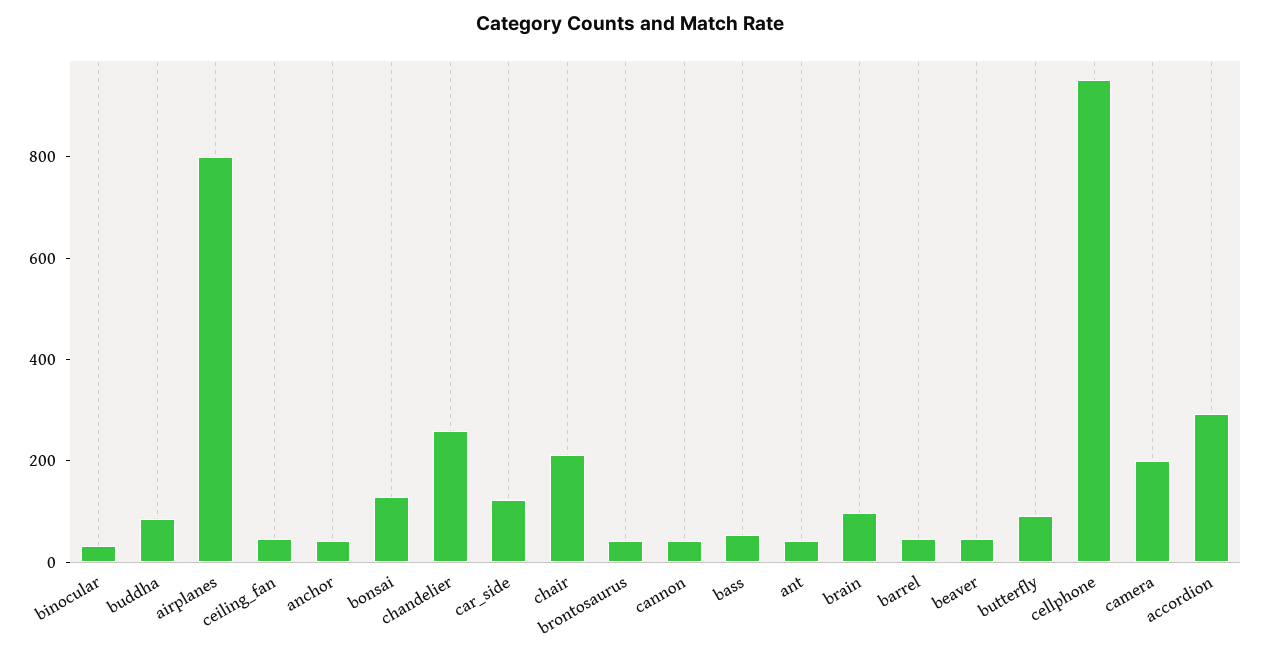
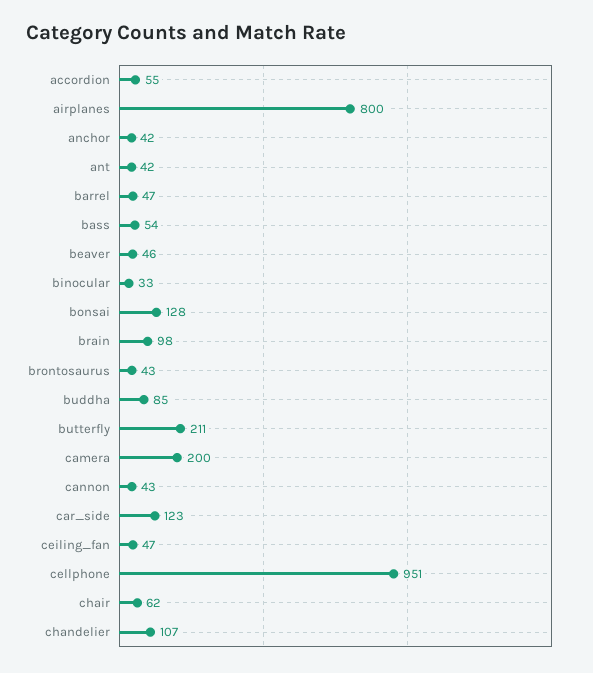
  {
    "binocular": 33,
    "buddha": 85,
    "airplanes": 800,
    "ceiling_fan": 47,
    "anchor": 42,
    "bonsai": 128,
-   "chandelier": 250,
+   "chandelier": 107,
    "car_side": 123,
-   "chair": 200,
+   "chair": 62,
    "brontosaurus": 43,
    "cannon": 43,
    "bass": 54,
    "ant": 42,
    "brain": 98,
    "barrel": 47,
    "beaver": 46,
-   "butterfly": 100,
+   "butterfly": 211,
    "cellphone": 951,
    "camera": 200,
-   "accordion": 300
+   "accordion": 55
  }

